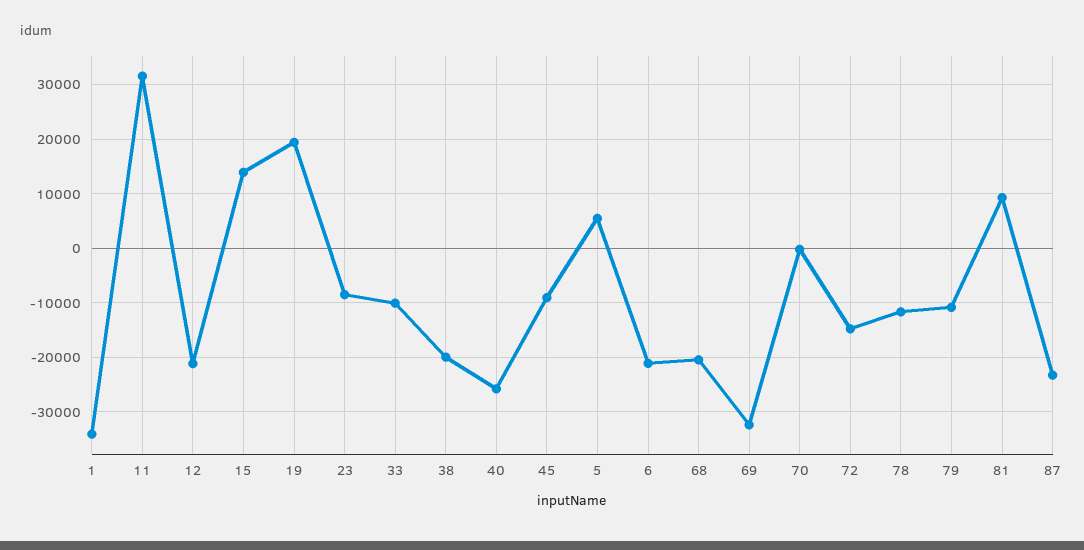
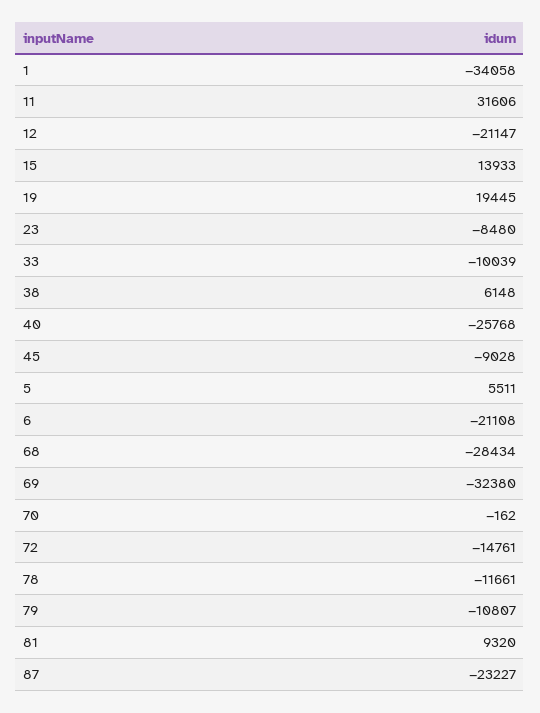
  {
    "1": -34058,
    "11": 31606,
    "12": -21147,
    "15": 13933,
    "19": 19445,
    "23": -8480,
    "33": -10039,
-   "38": -20000,
+   "38": 6148,
    "40": -25768,
    "45": -9028,
    "5": 5511,
    "6": -21108,
-   "68": -20000,
+   "68": -28434,
    "69": -32380,
    "70": -162,
    "72": -14761,
    "78": -11661,
    "79": -10807,
    "81": 9320,
    "87": -23227
  }

